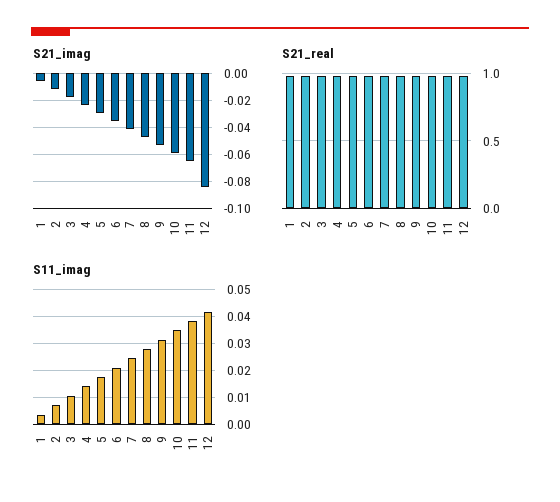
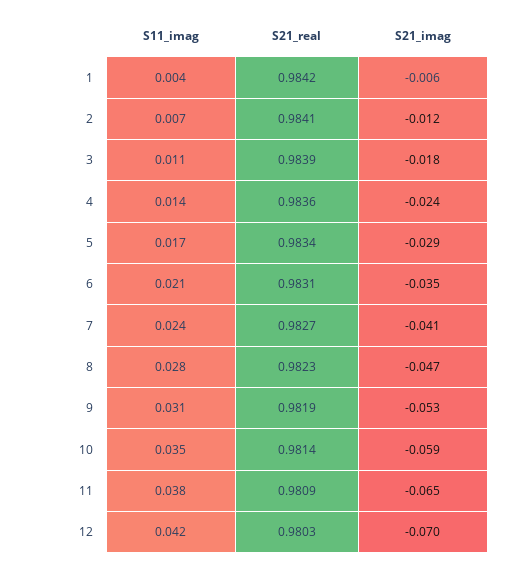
  {
    "S21_imag": {
      "1": -0.006,
      "2": -0.012,
      "3": -0.018,
      "4": -0.024,
      "5": -0.029,
      "6": -0.035,
      "7": -0.041,
      "8": -0.047,
      "9": -0.053,
      "10": -0.059,
      "11": -0.065,
-     "12": -0.085
+     "12": -0.07
    },
    "S21_real": {
      "1": 0.9842,
      "2": 0.9841,
      "3": 0.9839,
      "4": 0.9836,
      "5": 0.9834,
      "6": 0.9831,
      "7": 0.9827,
      "8": 0.9823,
      "9": 0.9819,
      "10": 0.9814,
      "11": 0.9809,
      "12": 0.9803
    },
    "S11_imag": {
      "1": 0.004,
      "2": 0.007,
      "3": 0.011,
      "4": 0.014,
      "5": 0.017,
      "6": 0.021,
      "7": 0.024,
      "8": 0.028,
      "9": 0.031,
      "10": 0.035,
      "11": 0.038,
      "12": 0.042
    }
  }

